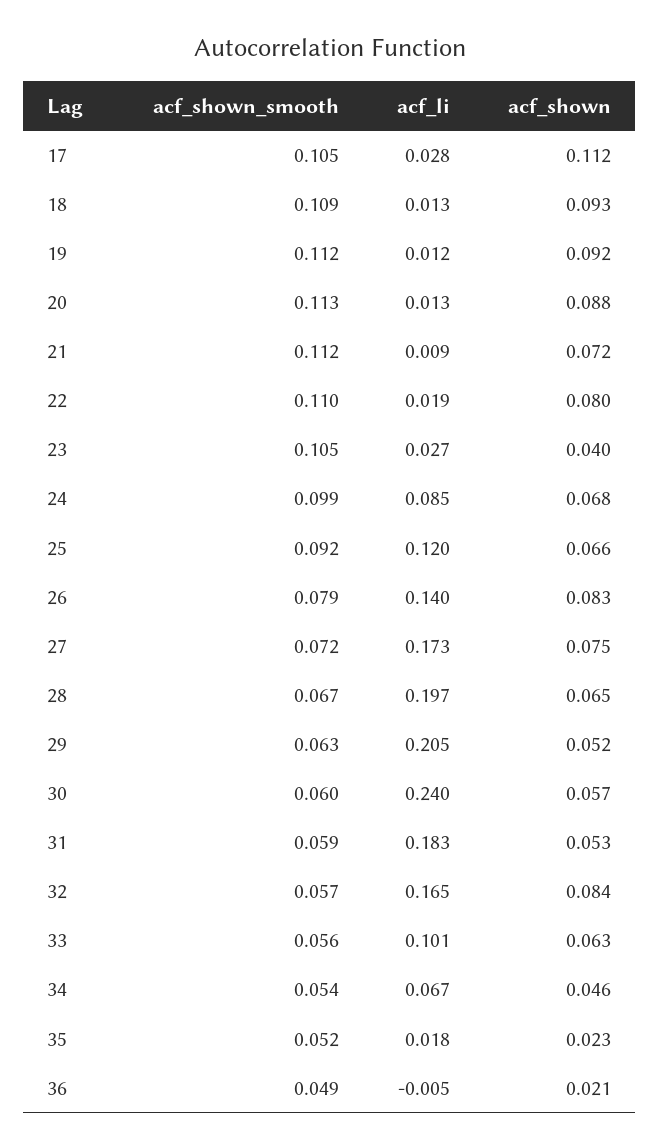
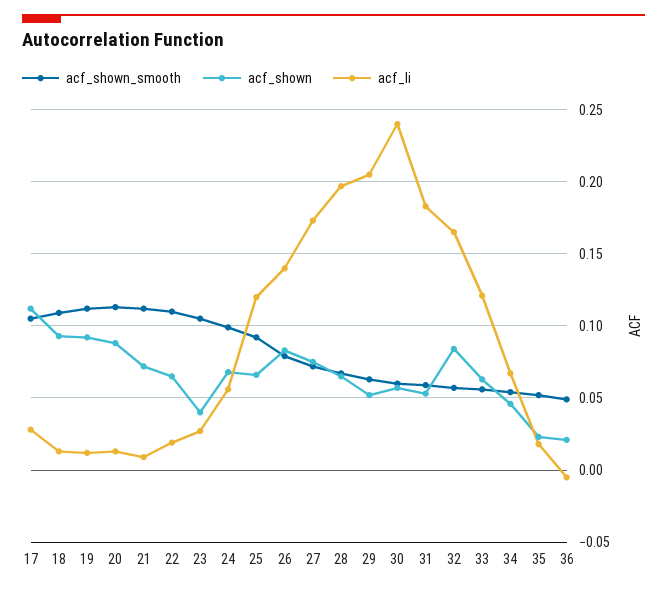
  {
    "acf_shown_smooth": {
      "17": 0.105,
      "18": 0.109,
      "19": 0.112,
      "20": 0.113,
      "21": 0.112,
      "22": 0.11,
      "23": 0.105,
      "24": 0.099,
      "25": 0.092,
      "26": 0.079,
      "27": 0.072,
      "28": 0.067,
      "29": 0.063,
      "30": 0.06,
      "31": 0.059,
      "32": 0.057,
      "33": 0.056,
      "34": 0.054,
      "35": 0.052,
      "36": 0.049
    },
    "acf_li": {
      "17": 0.028,
      "18": 0.013,
      "19": 0.012,
      "20": 0.013,
      "21": 0.009,
      "22": 0.019,
      "23": 0.027,
-     "24": 0.085,
+     "24": 0.055,
      "25": 0.12,
      "26": 0.14,
      "27": 0.173,
      "28": 0.197,
      "29": 0.205,
      "30": 0.24,
      "31": 0.183,
      "32": 0.165,
-     "33": 0.101,
+     "33": 0.12,
      "34": 0.067,
      "35": 0.018,
      "36": -0.005
    },
    "acf_shown": {
      "17": 0.112,
      "18": 0.093,
      "19": 0.092,
      "20": 0.088,
      "21": 0.072,
-     "22": 0.08,
+     "22": 0.065,
      "23": 0.04,
      "24": 0.068,
      "25": 0.066,
      "26": 0.083,
      "27": 0.075,
      "28": 0.065,
      "29": 0.052,
      "30": 0.057,
      "31": 0.053,
      "32": 0.084,
      "33": 0.063,
      "34": 0.046,
      "35": 0.023,
      "36": 0.021
    }
  }

